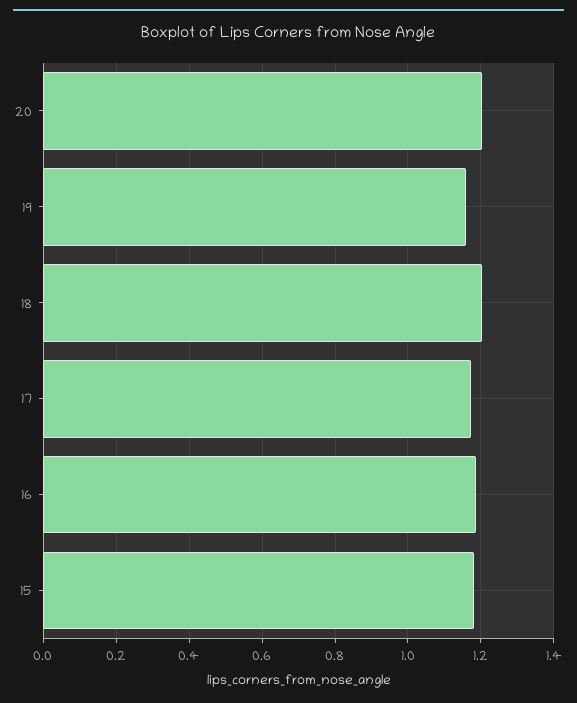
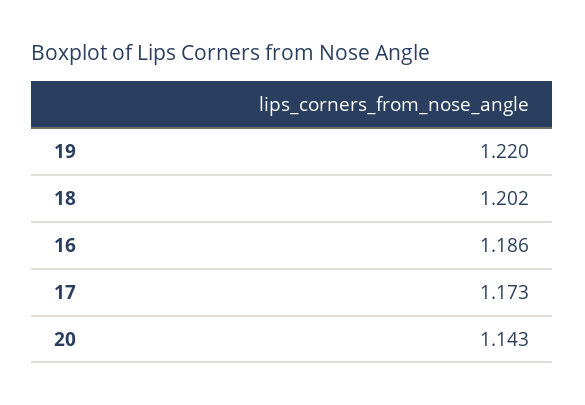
  {
-   "20": 1.2,
+   "20": 1.143,
-   "19": 1.16,
+   "19": 1.22,
    "18": 1.202,
    "17": 1.173,
-   "16": 1.186,
+   "16": 1.186
-   "15": 1.18
  }

